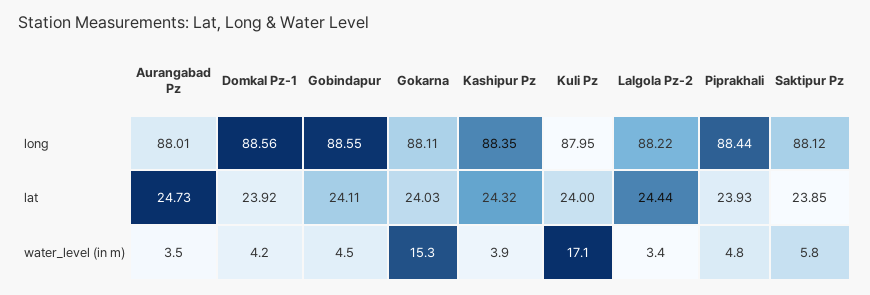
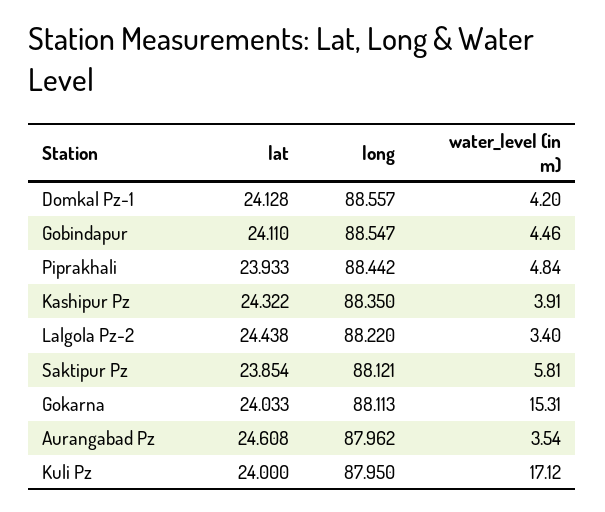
  {
    "Aurangabad Pz": {
-     "long": 88.01,
+     "long": 87.962,
-     "lat": 24.73,
+     "lat": 24.608,
      "water_level (in m)": 3.54
    },
    "Domkal Pz-1": {
      "long": 88.557,
-     "lat": 23.92,
+     "lat": 24.128,
      "water_level (in m)": 4.2
    },
    "Gobindapur": {
      "long": 88.547,
      "lat": 24.11,
      "water_level (in m)": 4.46
    },
    "Gokarna": {
      "long": 88.113,
      "lat": 24.033,
      "water_level (in m)": 15.31
    },
    "Kashipur Pz": {
      "long": 88.35,
      "lat": 24.322,
      "water_level (in m)": 3.91
    },
    "Kuli Pz": {
      "long": 87.95,
      "lat": 24,
      "water_level (in m)": 17.12
    },
    "Lalgola Pz-2": {
      "long": 88.22,
      "lat": 24.438,
      "water_level (in m)": 3.4
    },
    "Piprakhali": {
      "long": 88.442,
      "lat": 23.933,
      "water_level (in m)": 4.84
    },
    "Saktipur Pz": {
      "long": 88.121,
      "lat": 23.854,
      "water_level (in m)": 5.81
    }
  }

